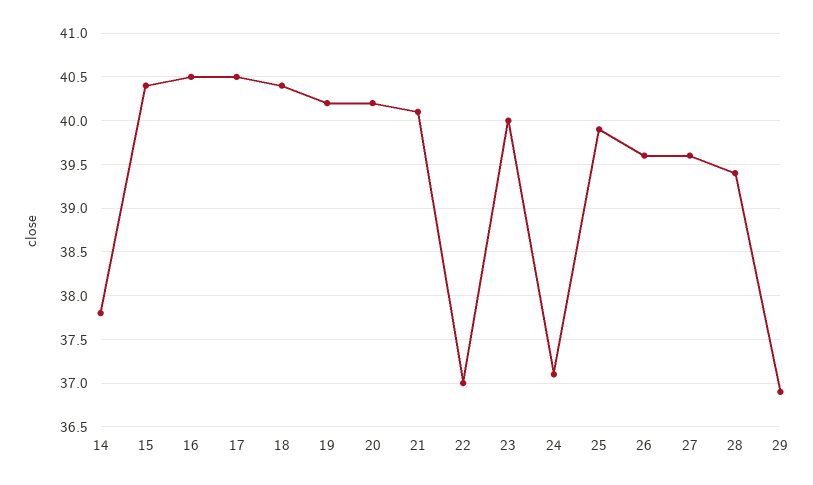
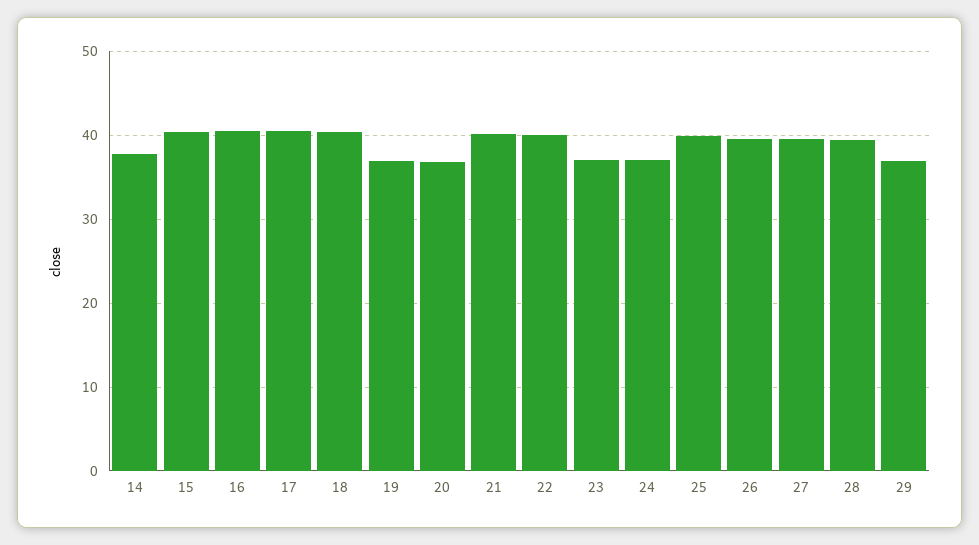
  {
    "14": 37.8,
    "15": 40.4,
    "16": 40.5,
    "17": 40.5,
    "18": 40.4,
-   "19": 40.2,
+   "19": 37,
-   "20": 40.2,
+   "20": 37,
    "21": 40.1,
-   "22": 37,
+   "22": 40,
-   "23": 40,
+   "23": 37,
    "24": 37.1,
    "25": 39.9,
    "26": 39.6,
    "27": 39.6,
    "28": 39.4,
    "29": 36.9
  }

